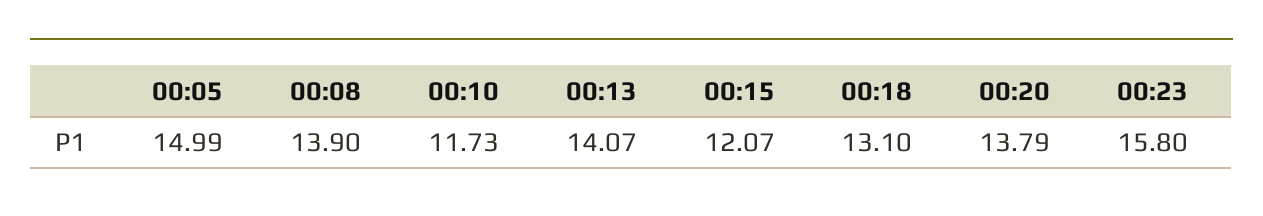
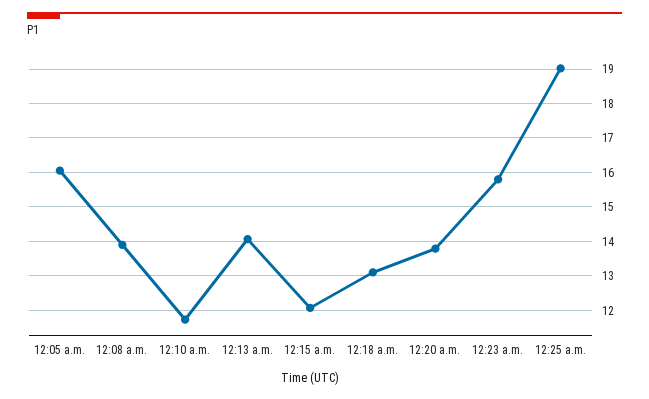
  {
-   "00:05": 14.99,
+   "00:05": 16,
    "00:08": 13.9,
    "00:10": 11.73,
    "00:13": 14.07,
    "00:15": 12.07,
    "00:18": 13.1,
    "00:20": 13.79,
-   "00:23": 15.8
+   "00:23": 15.8,
+   "12:25 a.m.": 19
  }

